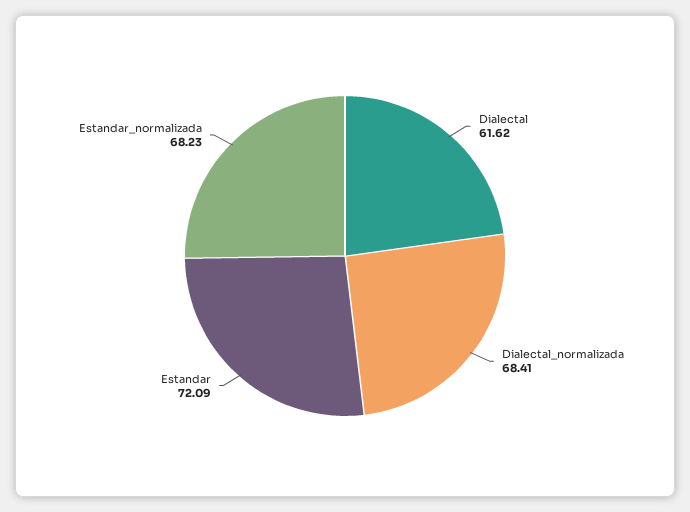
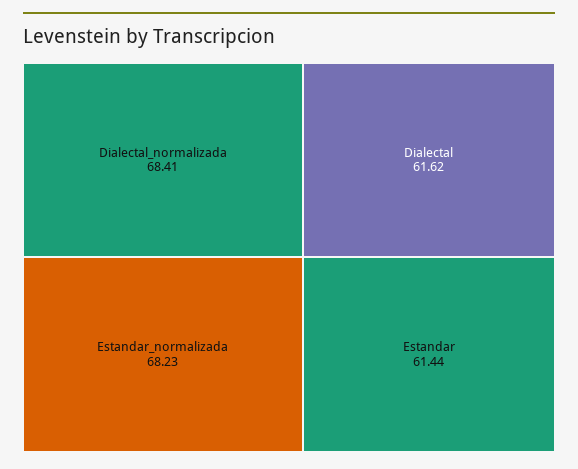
  {
    "Dialectal": 61.62,
    "Dialectal_normalizada": 68.41,
-   "Estandar": 72.09,
+   "Estandar": 61.44,
    "Estandar_normalizada": 68.23
  }

